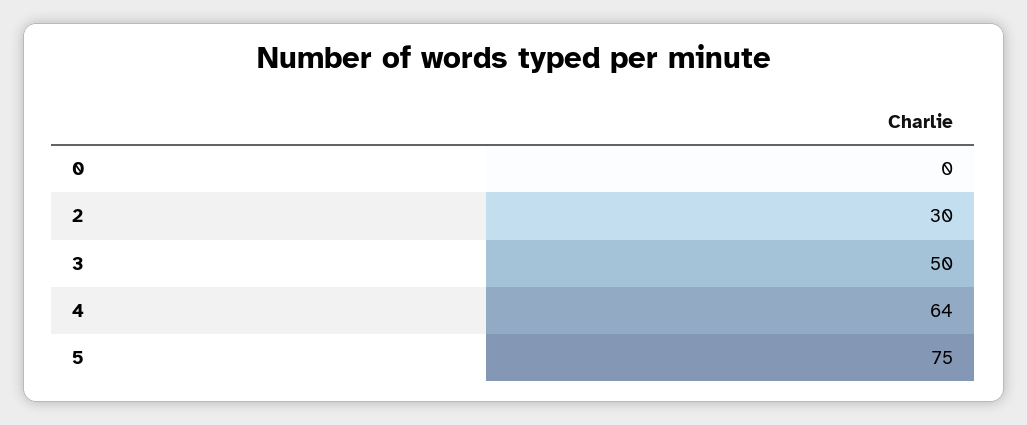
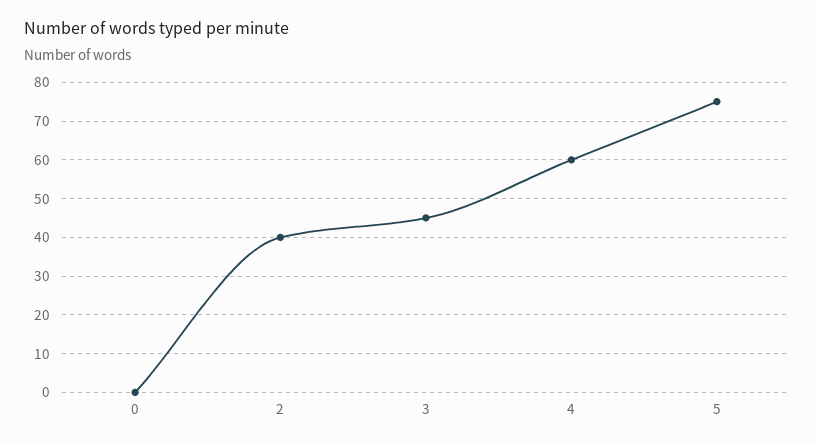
  {
    "0": 0,
-   "2": 30,
+   "2": 40,
-   "3": 50,
+   "3": 45,
-   "4": 64,
+   "4": 60,
    "5": 75
  }

